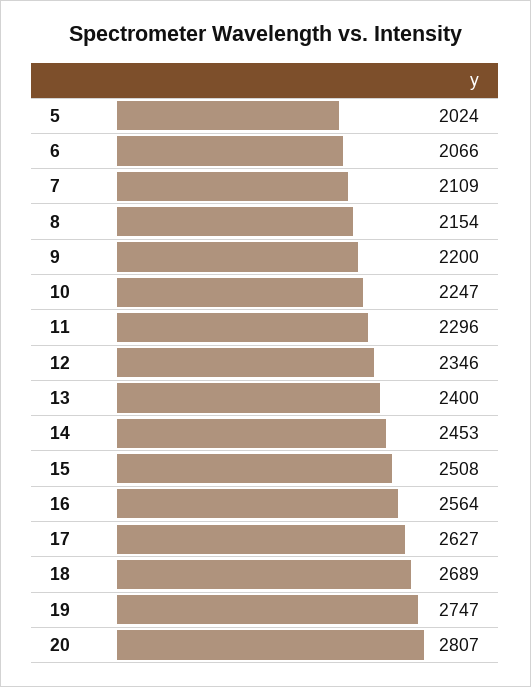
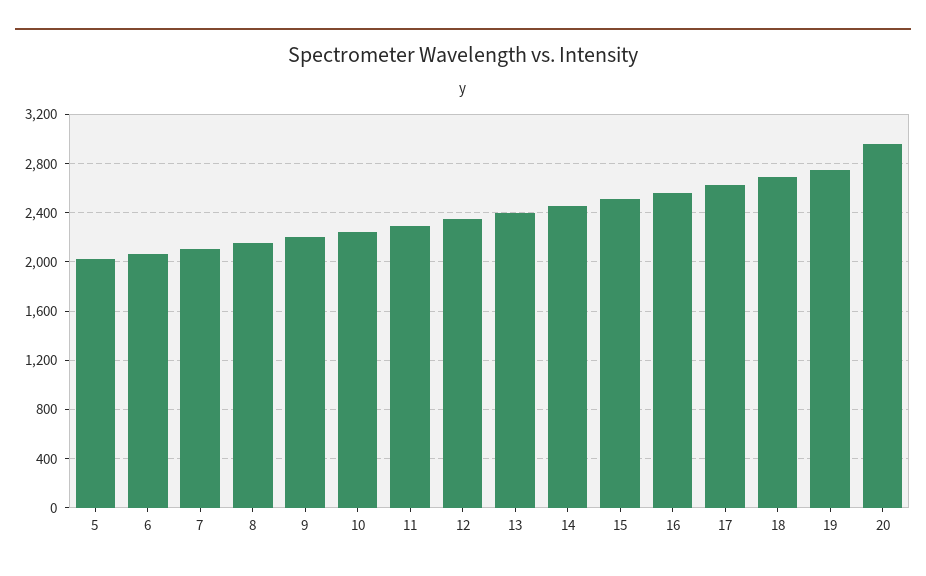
  {
    "5": 2024,
    "6": 2066,
    "7": 2109,
    "8": 2154,
    "9": 2200,
    "10": 2247,
    "11": 2296,
    "12": 2346,
    "13": 2400,
    "14": 2453,
    "15": 2508,
    "16": 2564,
    "17": 2627,
    "18": 2689,
    "19": 2747,
-   "20": 2807
+   "20": 2950
  }

